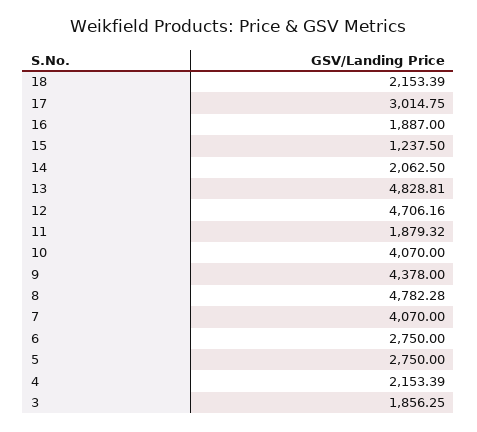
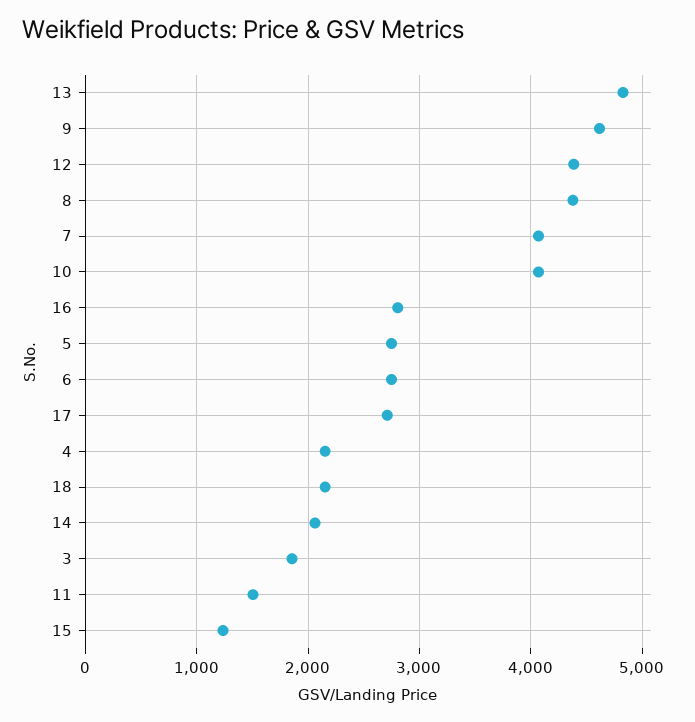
  {
    "18": 2153.39,
-   "17": 3014.75,
+   "17": 2700,
-   "16": 1887,
+   "16": 2800,
    "15": 1237.5,
    "14": 2062.5,
    "13": 4828.81,
-   "12": 4706.16,
+   "12": 4400,
-   "11": 1879.32,
+   "11": 1500,
    "10": 4070,
-   "9": 4378,
+   "9": 4600,
-   "8": 4782.28,
+   "8": 4400,
    "7": 4070,
    "6": 2750,
    "5": 2750,
    "4": 2153.39,
    "3": 1856.25
  }

